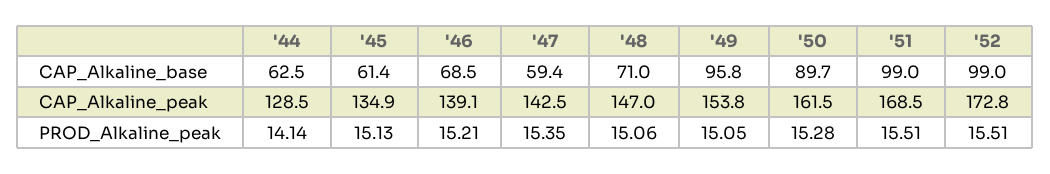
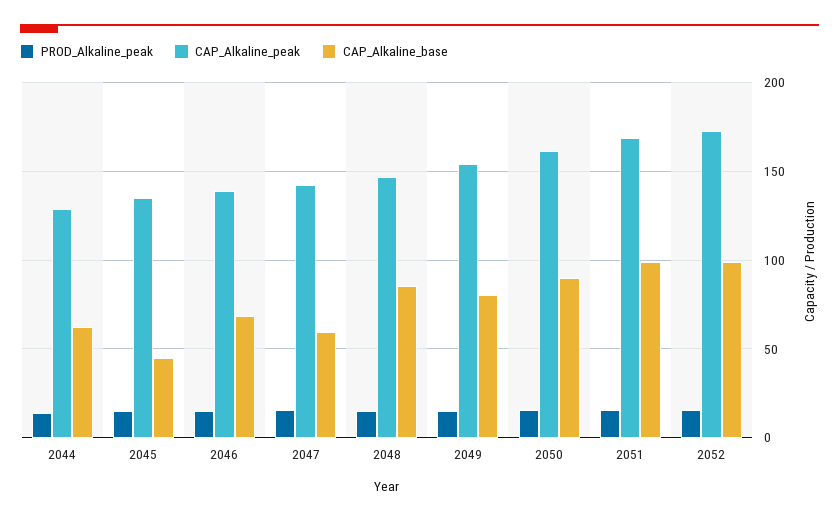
  {
    "CAP_Alkaline_base": {
      "'44": 62.5,
-     "'45": 61.4,
+     "'45": 45,
      "'46": 68.5,
      "'47": 59.4,
-     "'48": 71,
+     "'48": 85,
-     "'49": 95.8,
+     "'49": 80,
      "'50": 89.7,
      "'51": 99,
      "'52": 99
    },
    "CAP_Alkaline_peak": {
      "'44": 128.5,
      "'45": 134.9,
      "'46": 139.1,
      "'47": 142.5,
      "'48": 147,
      "'49": 153.8,
      "'50": 161.5,
      "'51": 168.5,
      "'52": 172.8
    },
    "PROD_Alkaline_peak": {
      "'44": 14.14,
      "'45": 15.13,
      "'46": 15.21,
      "'47": 15.35,
      "'48": 15.06,
      "'49": 15.05,
      "'50": 15.28,
      "'51": 15.51,
      "'52": 15.51
    }
  }

